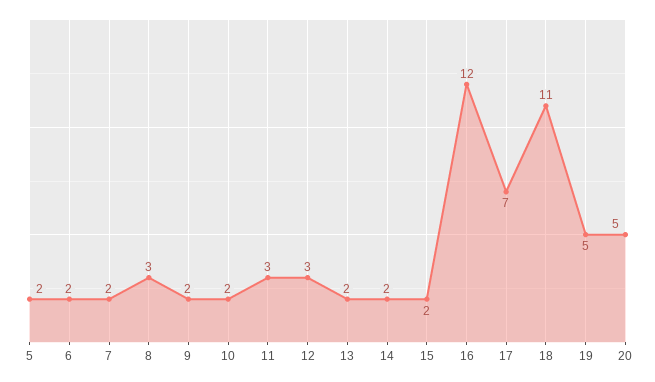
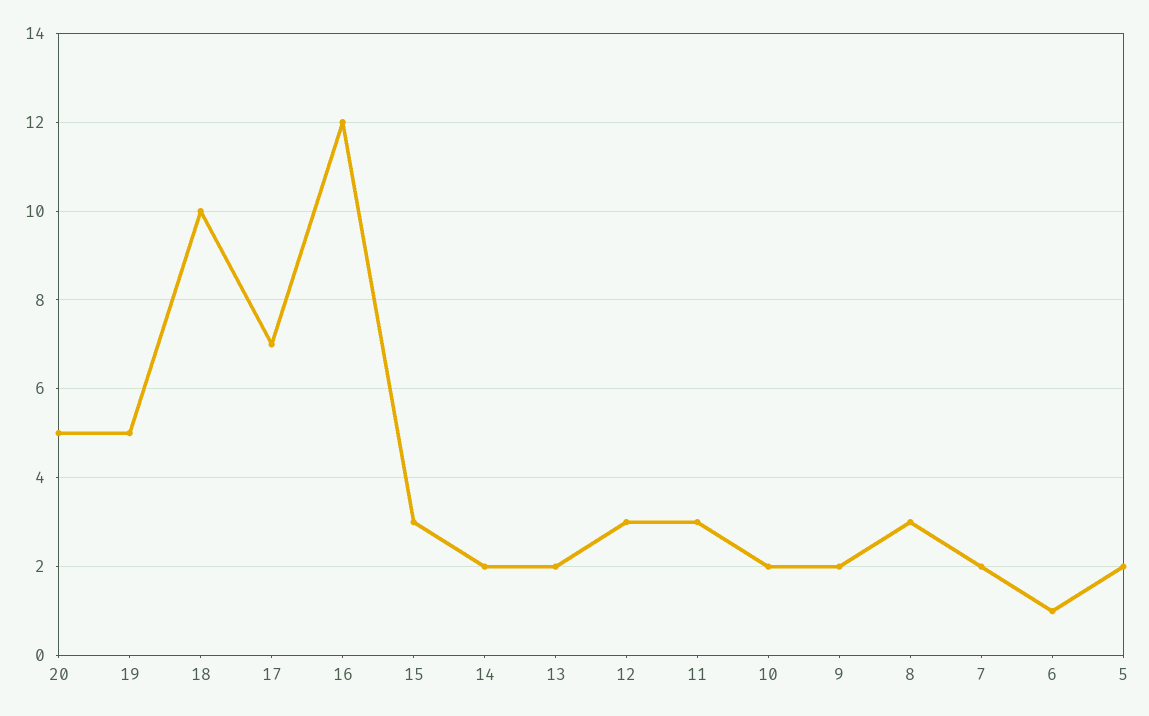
  {
    "5": 2,
-   "6": 2,
+   "6": 1,
    "7": 2,
    "8": 3,
    "9": 2,
    "10": 2,
    "11": 3,
    "12": 3,
    "13": 2,
    "14": 2,
-   "15": 2,
+   "15": 3,
    "16": 12,
    "17": 7,
-   "18": 11,
+   "18": 10,
    "19": 5,
    "20": 5
  }

